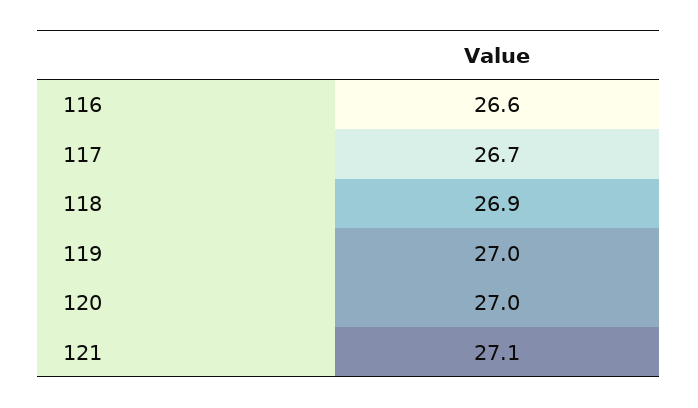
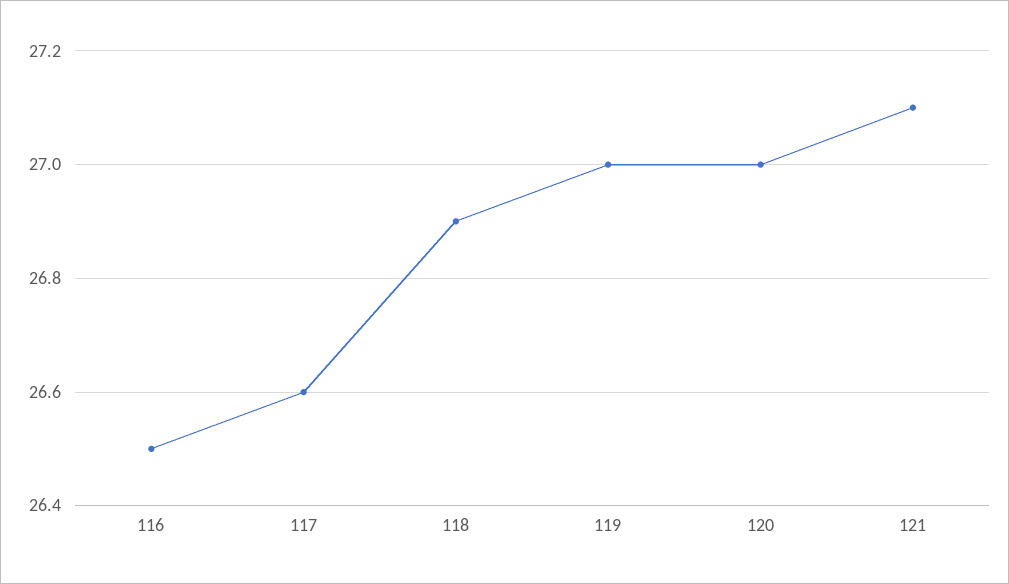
  {
-   "116": 26.6,
+   "116": 26.5,
-   "117": 26.7,
+   "117": 26.6,
    "118": 26.9,
    "119": 27,
    "120": 27,
    "121": 27.1
  }

